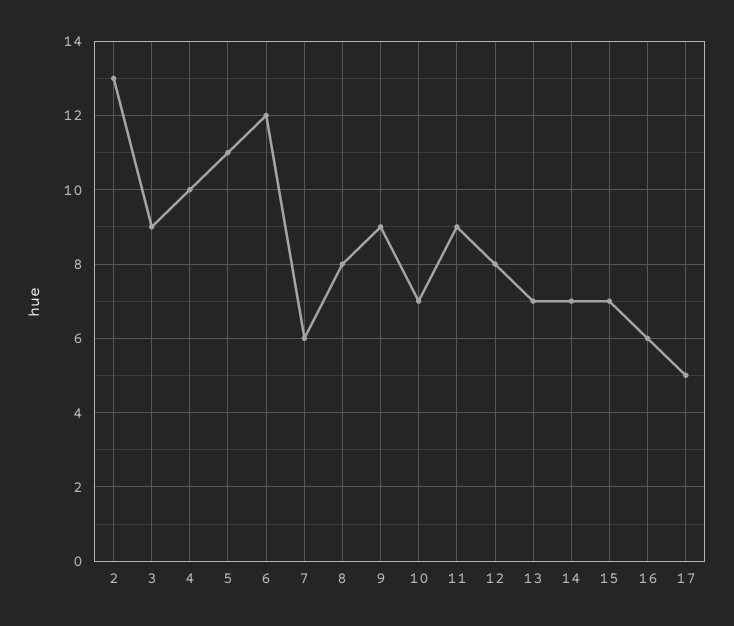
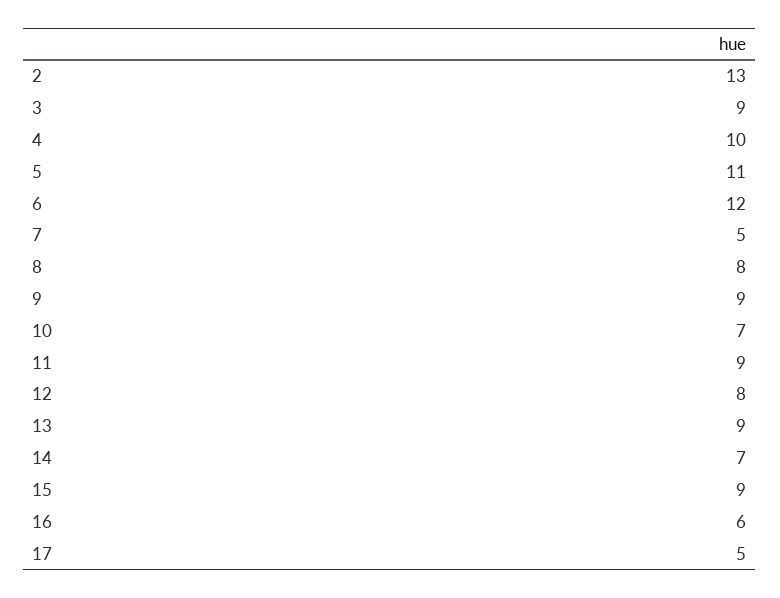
  {
    "2": 13,
    "3": 9,
    "4": 10,
    "5": 11,
    "6": 12,
-   "7": 6,
+   "7": 5,
    "8": 8,
    "9": 9,
    "10": 7,
    "11": 9,
    "12": 8,
-   "13": 7,
+   "13": 9,
    "14": 7,
-   "15": 7,
+   "15": 9,
    "16": 6,
    "17": 5
  }

